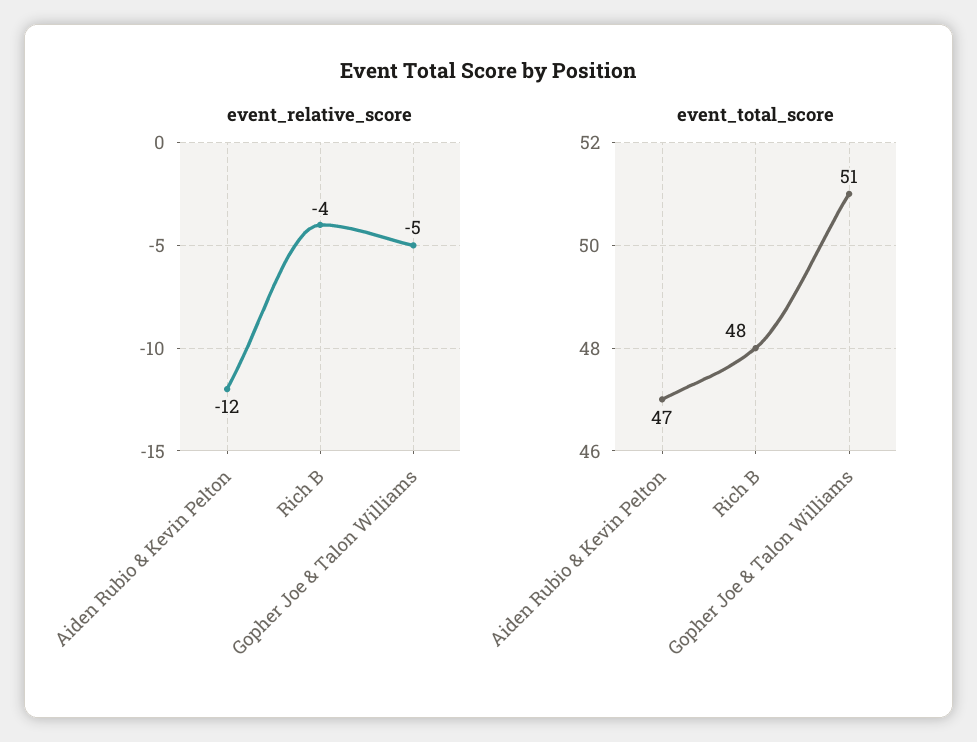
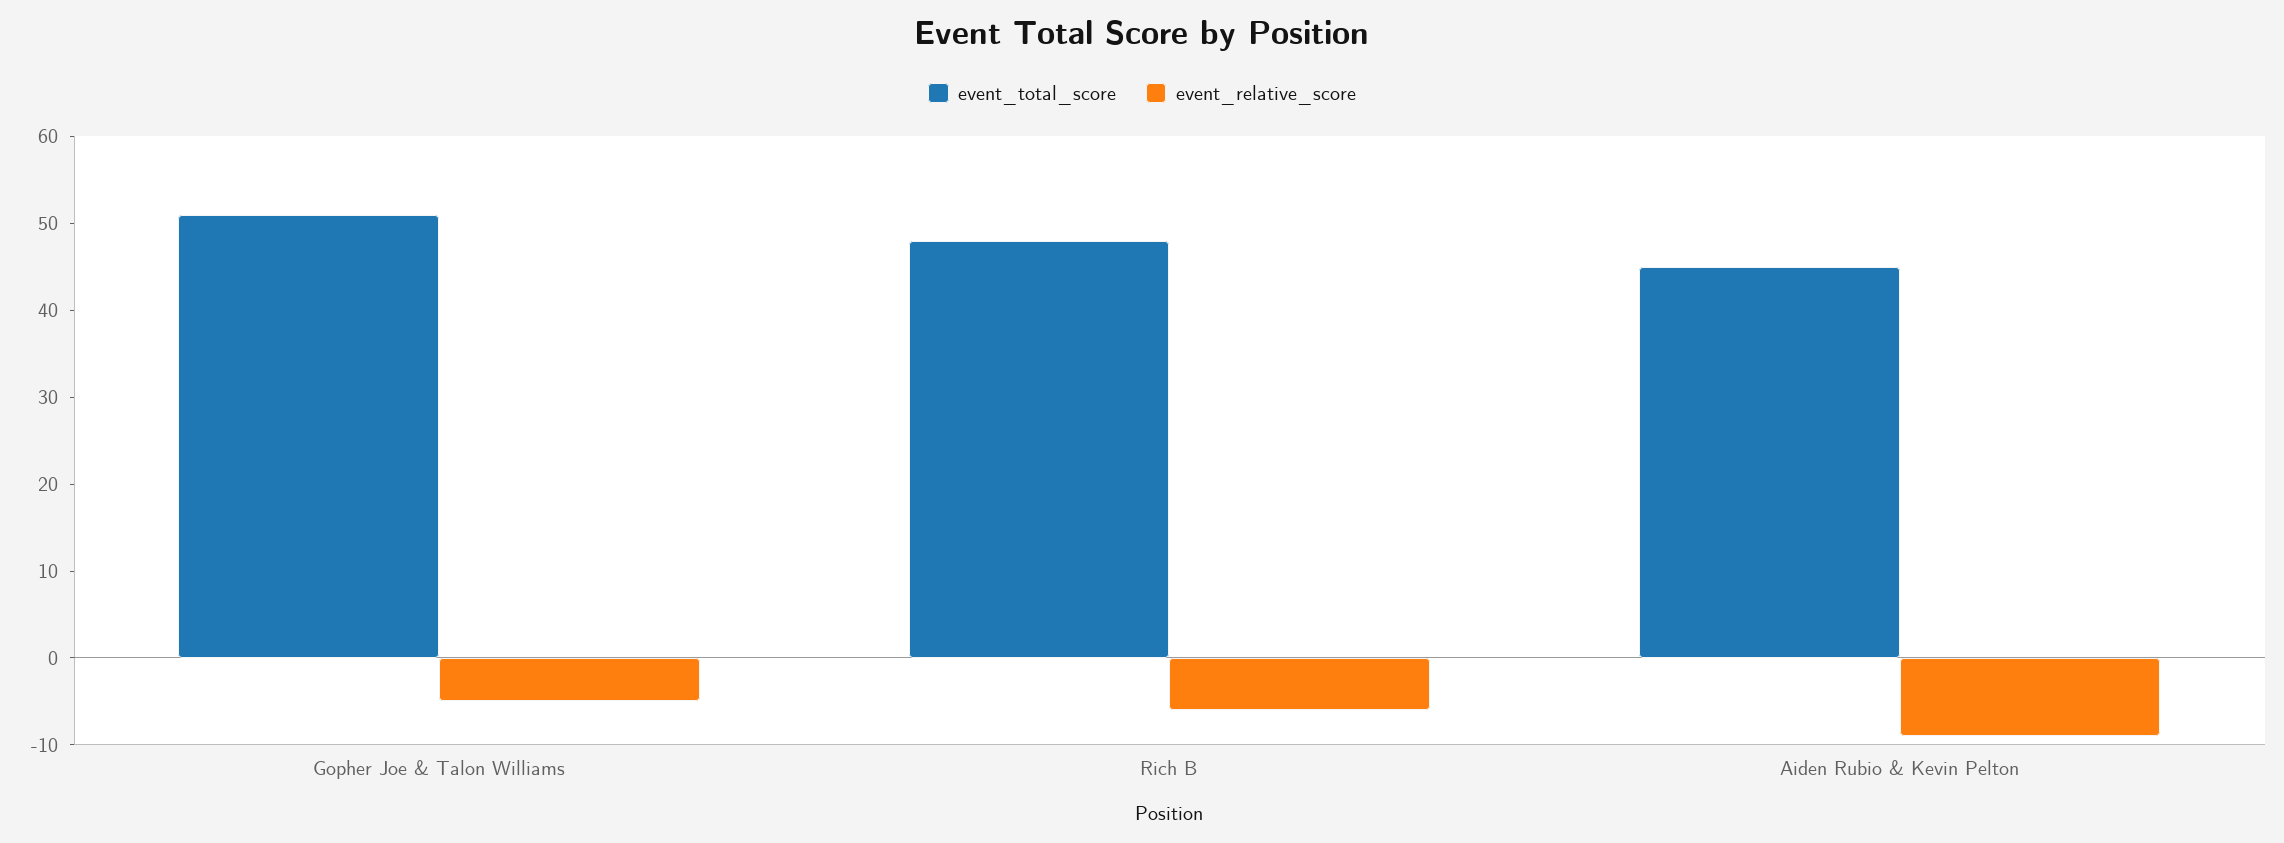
  {
    "event_relative_score": {
-     "Aiden Rubio & Kevin Pelton": -12,
+     "Aiden Rubio & Kevin Pelton": -9,
-     "Rich B": -4,
+     "Rich B": -6,
      "Gopher Joe & Talon Williams": -5
    },
    "event_total_score": {
-     "Aiden Rubio & Kevin Pelton": 47,
+     "Aiden Rubio & Kevin Pelton": 45,
      "Rich B": 48,
      "Gopher Joe & Talon Williams": 51
    }
  }

